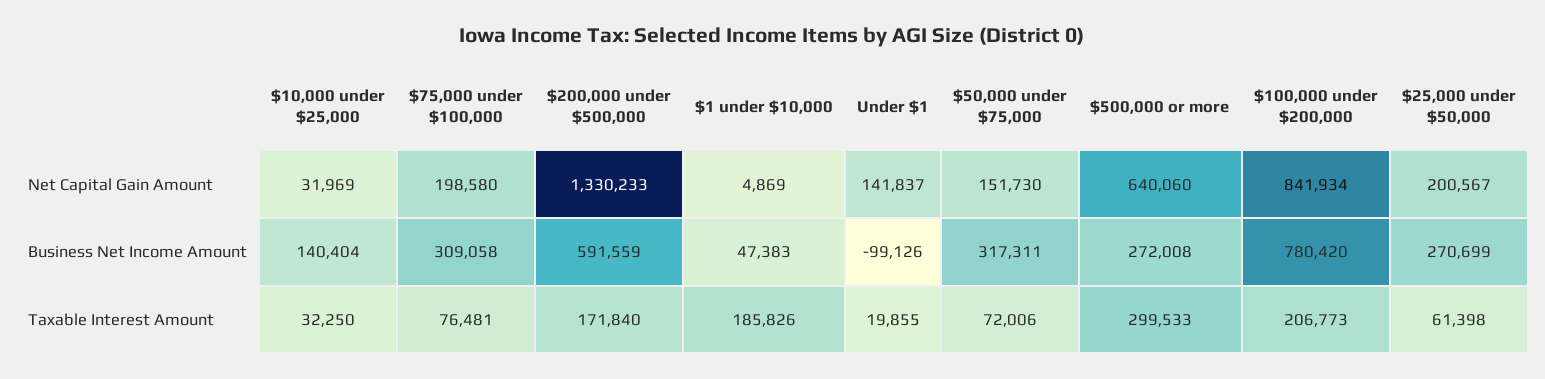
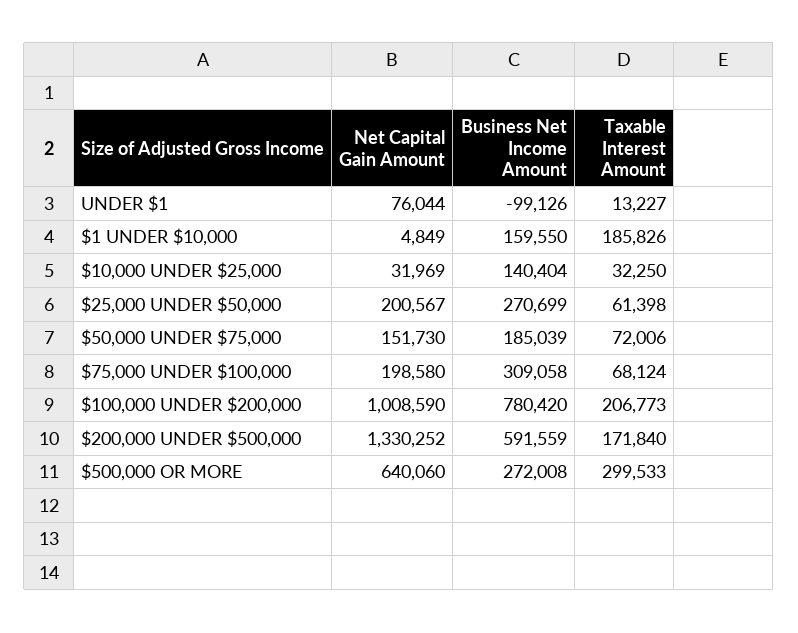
  {
    "$10,000 under $25,000": {
      "Net Capital Gain Amount": 31969,
      "Business Net Income Amount": 140404,
      "Taxable Interest Amount": 32250
    },
    "$75,000 under $100,000": {
      "Net Capital Gain Amount": 198580,
      "Business Net Income Amount": 309058,
-     "Taxable Interest Amount": 76481
+     "Taxable Interest Amount": 68124
    },
    "$200,000 under $500,000": {
-     "Net Capital Gain Amount": 1330233,
+     "Net Capital Gain Amount": 1330252,
      "Business Net Income Amount": 591559,
      "Taxable Interest Amount": 171840
    },
    "$1 under $10,000": {
-     "Net Capital Gain Amount": 4869,
+     "Net Capital Gain Amount": 4849,
-     "Business Net Income Amount": 47383,
+     "Business Net Income Amount": 159550,
      "Taxable Interest Amount": 185826
    },
    "Under $1": {
-     "Net Capital Gain Amount": 141837,
+     "Net Capital Gain Amount": 76044,
      "Business Net Income Amount": -99126,
-     "Taxable Interest Amount": 19855
+     "Taxable Interest Amount": 13227
    },
    "$50,000 under $75,000": {
      "Net Capital Gain Amount": 151730,
-     "Business Net Income Amount": 317311,
+     "Business Net Income Amount": 185039,
      "Taxable Interest Amount": 72006
    },
    "$500,000 or more": {
      "Net Capital Gain Amount": 640060,
      "Business Net Income Amount": 272008,
      "Taxable Interest Amount": 299533
    },
    "$100,000 under $200,000": {
-     "Net Capital Gain Amount": 841934,
+     "Net Capital Gain Amount": 1008590,
      "Business Net Income Amount": 780420,
      "Taxable Interest Amount": 206773
    },
    "$25,000 under $50,000": {
      "Net Capital Gain Amount": 200567,
      "Business Net Income Amount": 270699,
      "Taxable Interest Amount": 61398
    }
  }

